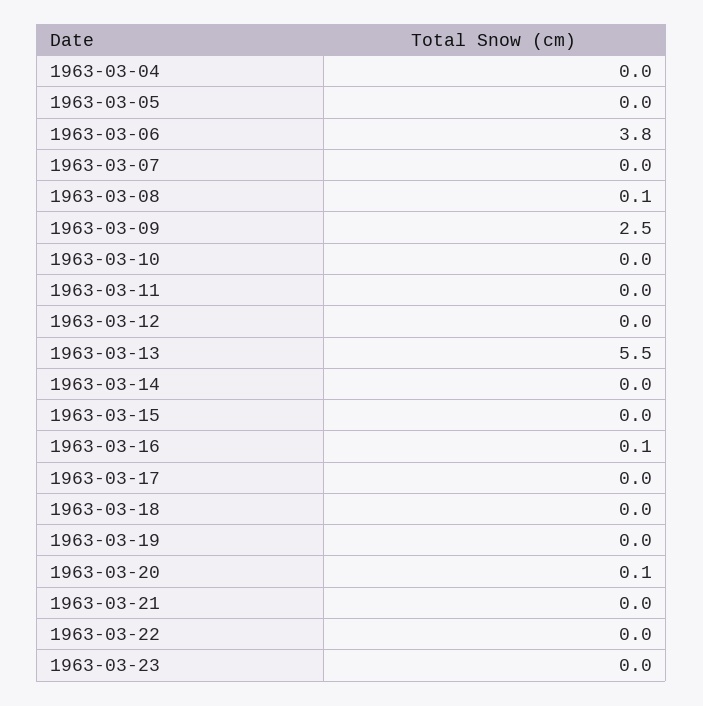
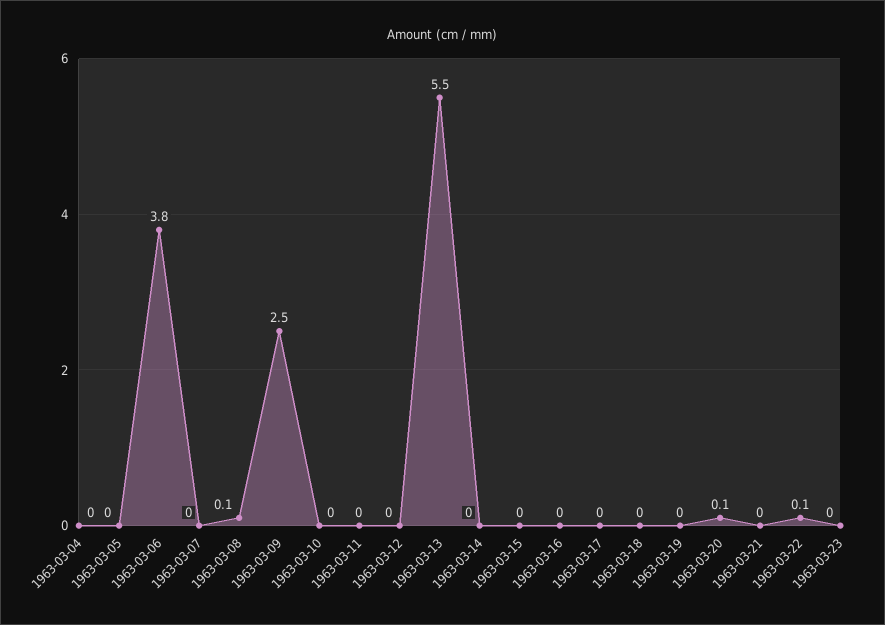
  {
    "1963-03-04": 0,
    "1963-03-05": 0,
    "1963-03-06": 3.8,
    "1963-03-07": 0,
    "1963-03-08": 0.1,
    "1963-03-09": 2.5,
    "1963-03-10": 0,
    "1963-03-11": 0,
    "1963-03-12": 0,
    "1963-03-13": 5.5,
    "1963-03-14": 0,
    "1963-03-15": 0,
-   "1963-03-16": 0.1,
+   "1963-03-16": 0,
    "1963-03-17": 0,
    "1963-03-18": 0,
    "1963-03-19": 0,
    "1963-03-20": 0.1,
    "1963-03-21": 0,
-   "1963-03-22": 0,
+   "1963-03-22": 0.1,
    "1963-03-23": 0
  }

